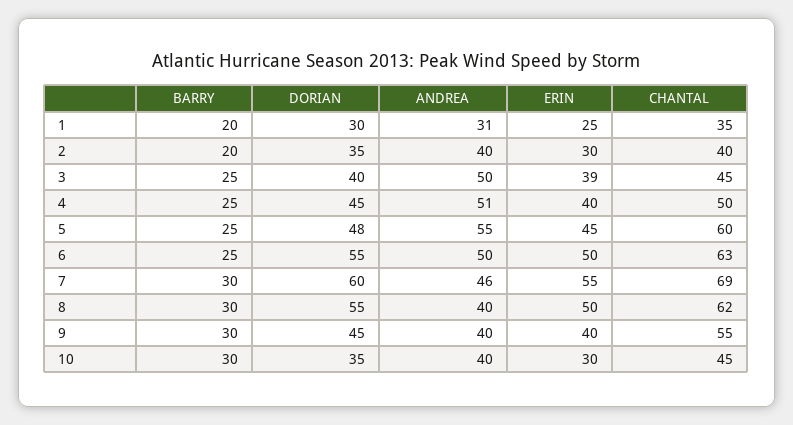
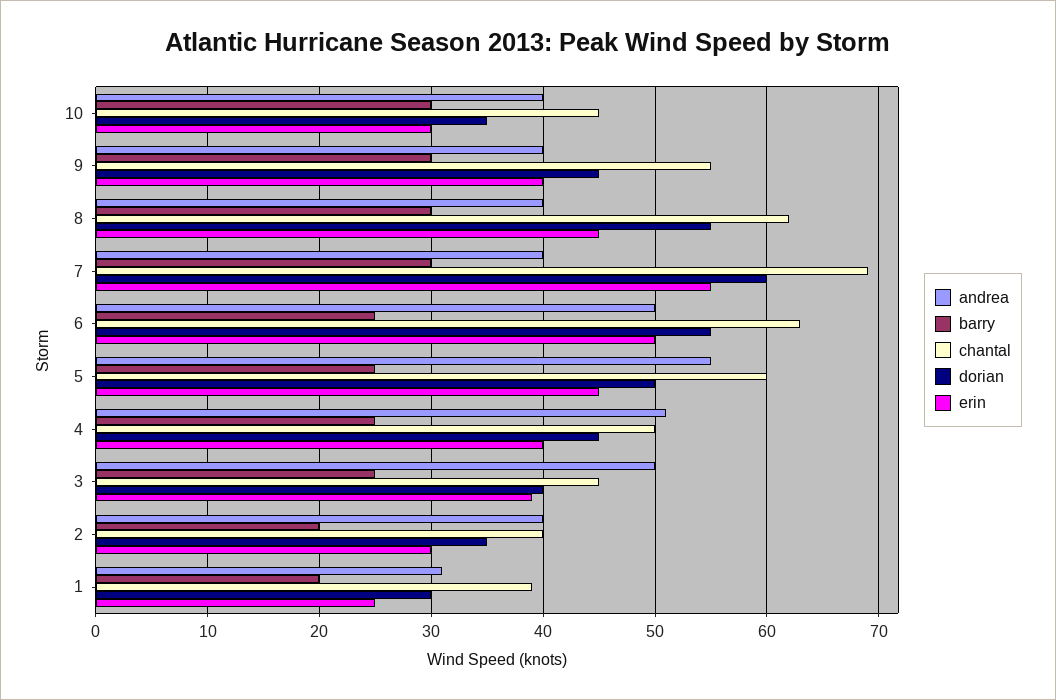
  {
    "BARRY": {
      "1": 20,
      "2": 20,
      "3": 25,
      "4": 25,
      "5": 25,
      "6": 25,
      "7": 30,
      "8": 30,
      "9": 30,
      "10": 30
    },
    "DORIAN": {
      "1": 30,
      "2": 35,
      "3": 40,
      "4": 45,
-     "5": 48,
+     "5": 50,
      "6": 55,
      "7": 60,
      "8": 55,
      "9": 45,
      "10": 35
    },
    "ANDREA": {
      "1": 31,
      "2": 40,
      "3": 50,
      "4": 51,
      "5": 55,
      "6": 50,
-     "7": 46,
+     "7": 40,
      "8": 40,
      "9": 40,
      "10": 40
    },
    "ERIN": {
      "1": 25,
      "2": 30,
      "3": 39,
      "4": 40,
      "5": 45,
      "6": 50,
      "7": 55,
-     "8": 50,
+     "8": 45,
      "9": 40,
      "10": 30
    },
    "CHANTAL": {
-     "1": 35,
+     "1": 39,
      "2": 40,
      "3": 45,
      "4": 50,
      "5": 60,
      "6": 63,
      "7": 69,
      "8": 62,
      "9": 55,
      "10": 45
    }
  }

